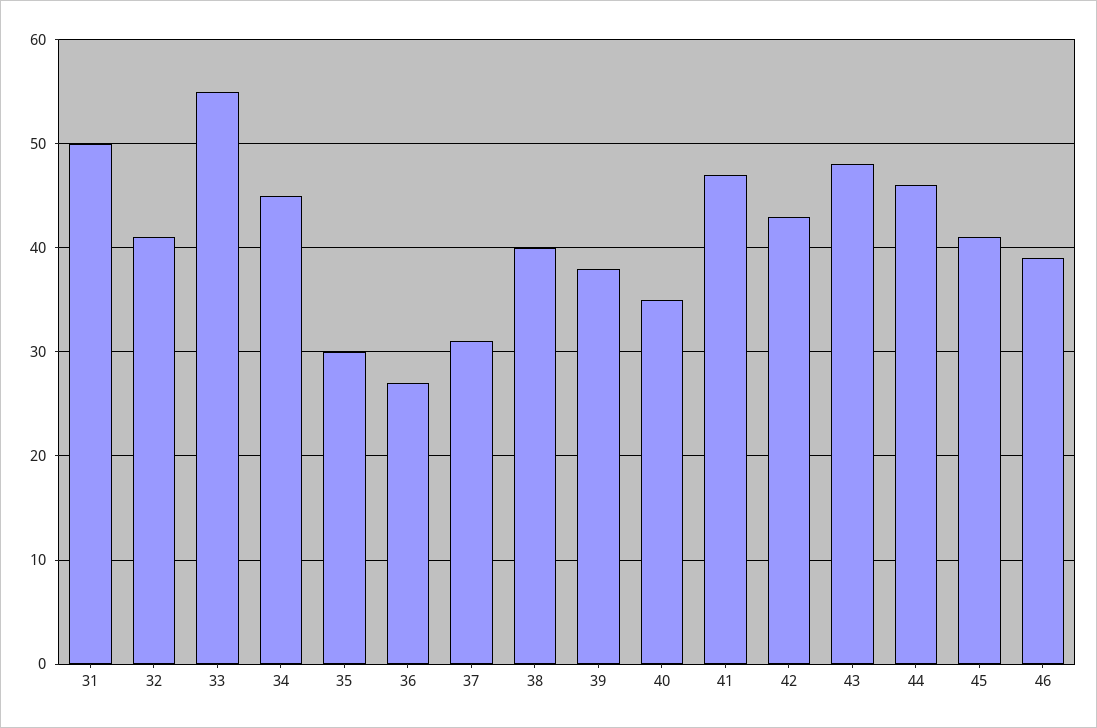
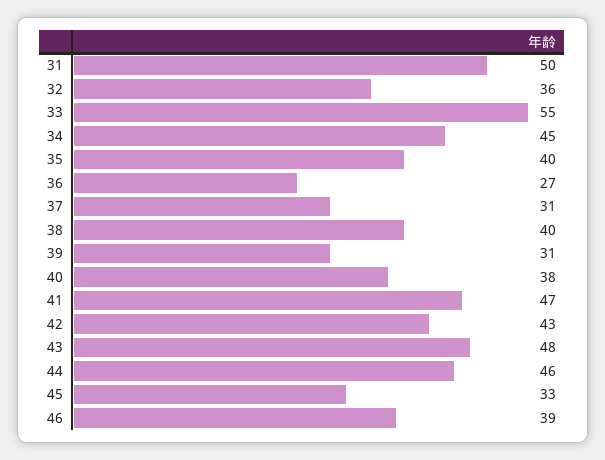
  {
    "31": 50,
-   "32": 41,
+   "32": 36,
    "33": 55,
    "34": 45,
-   "35": 30,
+   "35": 40,
    "36": 27,
    "37": 31,
    "38": 40,
-   "39": 38,
+   "39": 31,
-   "40": 35,
+   "40": 38,
    "41": 47,
    "42": 43,
    "43": 48,
    "44": 46,
-   "45": 41,
+   "45": 33,
    "46": 39
  }

